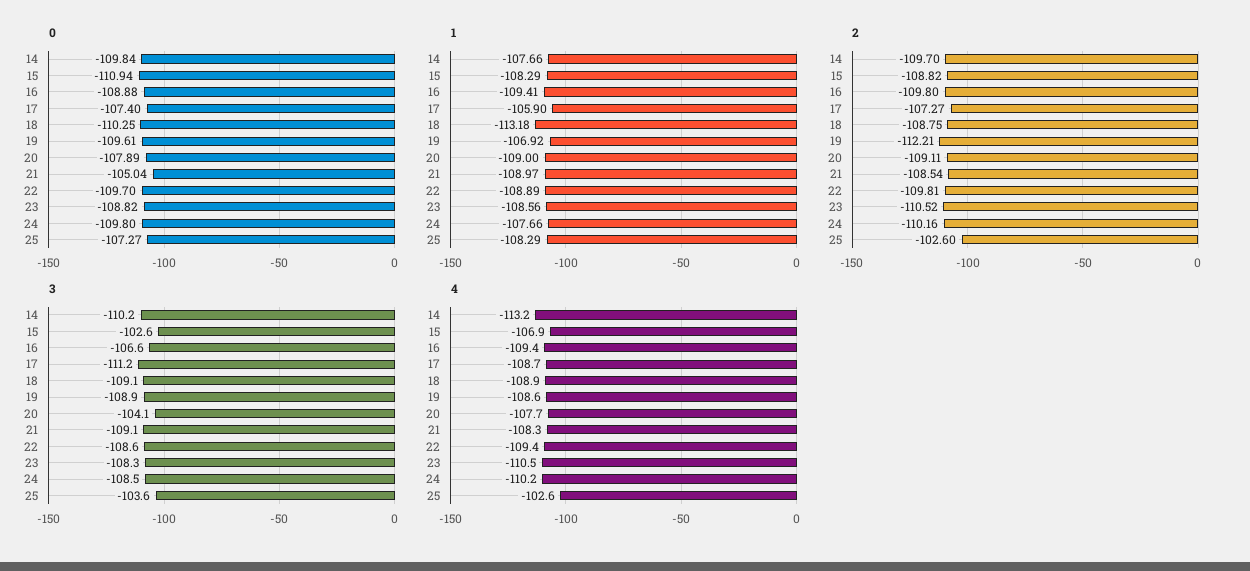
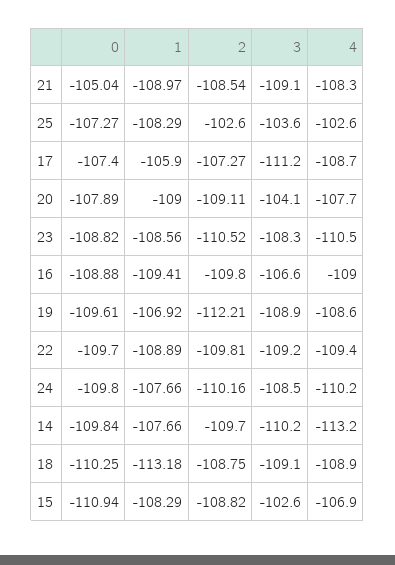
  {
    "0": {
      "14": -109.84,
      "15": -110.94,
      "16": -108.88,
      "17": -107.4,
      "18": -110.25,
      "19": -109.61,
      "20": -107.89,
      "21": -105.04,
      "22": -109.7,
      "23": -108.82,
      "24": -109.8,
      "25": -107.27
    },
    "1": {
      "14": -107.66,
      "15": -108.29,
      "16": -109.41,
      "17": -105.9,
      "18": -113.18,
      "19": -106.92,
      "20": -109,
      "21": -108.97,
      "22": -108.89,
      "23": -108.56,
      "24": -107.66,
      "25": -108.29
    },
    "2": {
      "14": -109.7,
      "15": -108.82,
      "16": -109.8,
      "17": -107.27,
      "18": -108.75,
      "19": -112.21,
      "20": -109.11,
      "21": -108.54,
      "22": -109.81,
      "23": -110.52,
      "24": -110.16,
      "25": -102.6
    },
    "3": {
      "14": -110.2,
      "15": -102.6,
      "16": -106.6,
      "17": -111.2,
      "18": -109.1,
      "19": -108.9,
      "20": -104.1,
      "21": -109.1,
-     "22": -108.6,
+     "22": -109.2,
      "23": -108.3,
      "24": -108.5,
      "25": -103.6
    },
    "4": {
      "14": -113.2,
      "15": -106.9,
-     "16": -109.4,
+     "16": -109,
      "17": -108.7,
      "18": -108.9,
      "19": -108.6,
      "20": -107.7,
      "21": -108.3,
      "22": -109.4,
      "23": -110.5,
      "24": -110.2,
      "25": -102.6
    }
  }

